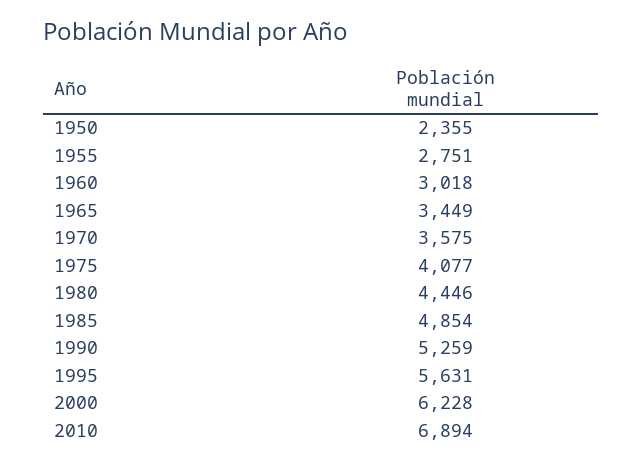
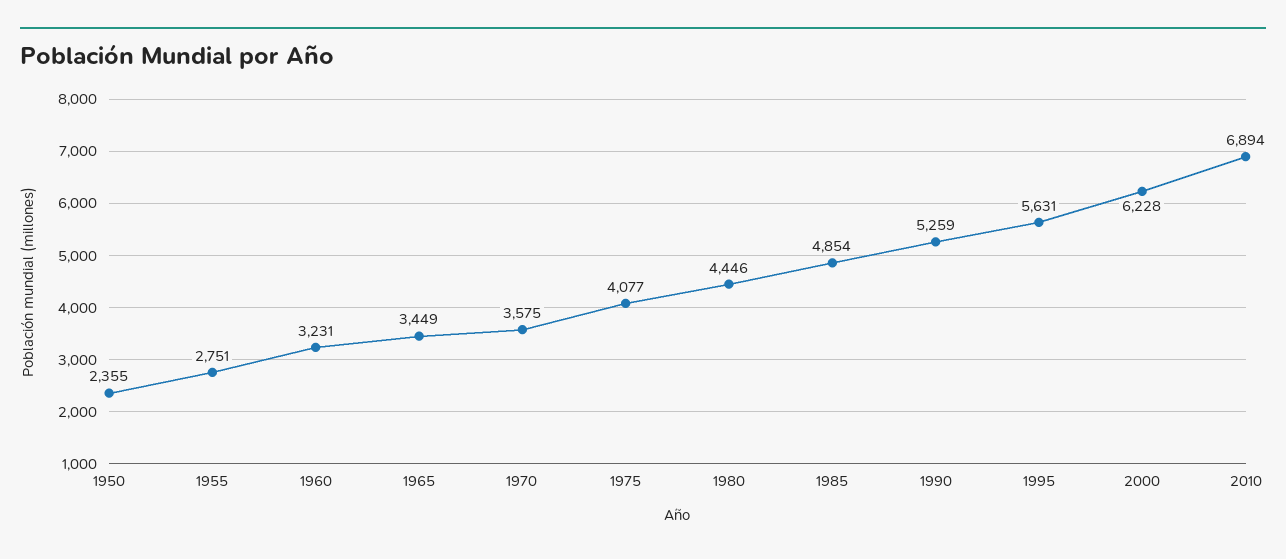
  {
    "1950": 2355,
    "1955": 2751,
-   "1960": 3018,
+   "1960": 3231,
    "1965": 3449,
    "1970": 3575,
    "1975": 4077,
    "1980": 4446,
    "1985": 4854,
    "1990": 5259,
    "1995": 5631,
    "2000": 6228,
    "2010": 6894
  }

